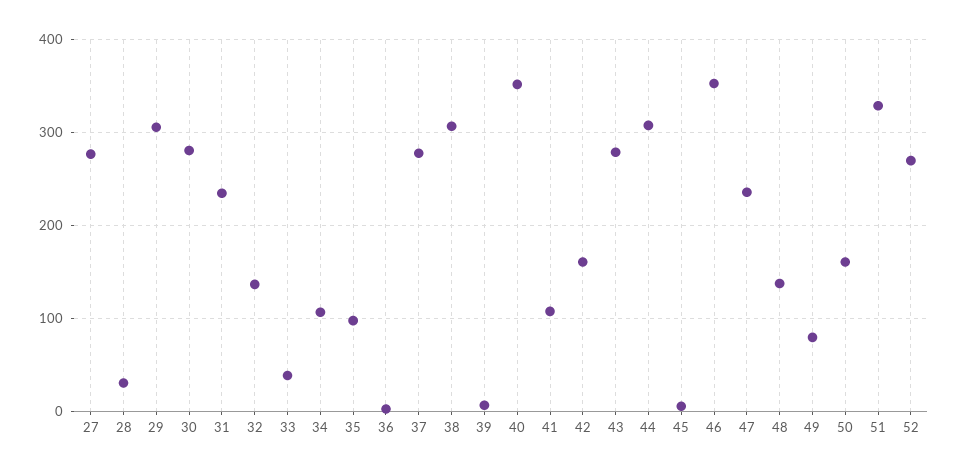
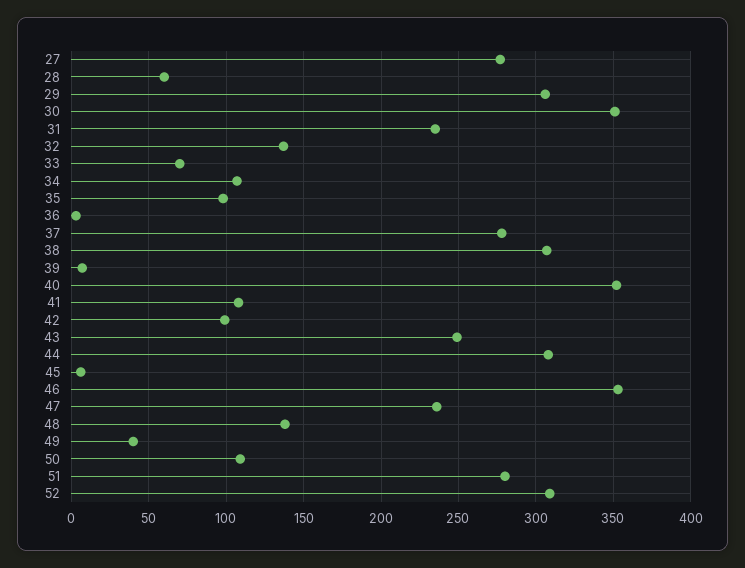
  {
    "27": 275,
-   "28": 30,
+   "28": 60,
    "29": 305,
-   "30": 280,
+   "30": 350,
    "31": 235,
    "32": 135,
-   "33": 40,
+   "33": 70,
    "34": 105,
    "35": 100,
    "36": 5,
    "37": 280,
    "38": 305,
    "39": 5,
    "40": 350,
    "41": 110,
-   "42": 160,
+   "42": 100,
-   "43": 280,
+   "43": 250,
    "44": 310,
    "45": 5,
    "46": 355,
    "47": 235,
    "48": 140,
-   "49": 80,
+   "49": 40,
-   "50": 160,
+   "50": 110,
-   "51": 330,
+   "51": 280,
-   "52": 270
+   "52": 310
  }

